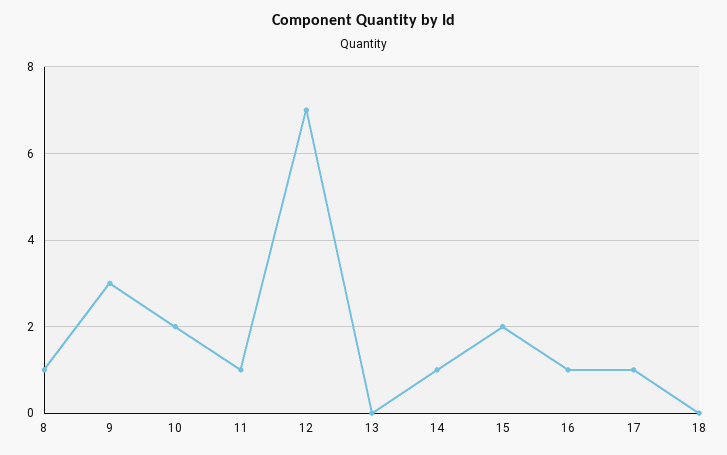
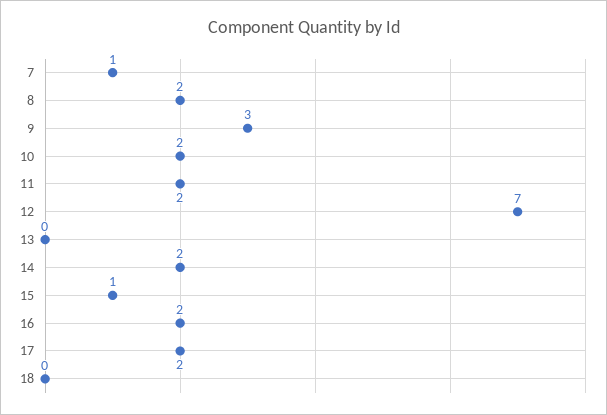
  {
-   "8": 1,
+   "8": 2,
    "9": 3,
    "10": 2,
-   "11": 1,
+   "11": 2,
    "12": 7,
    "13": 0,
-   "14": 1,
+   "14": 2,
-   "15": 2,
+   "15": 1,
-   "16": 1,
+   "16": 2,
-   "17": 1,
+   "17": 2,
-   "18": 0
+   "18": 0,
+   "7": 1
  }

